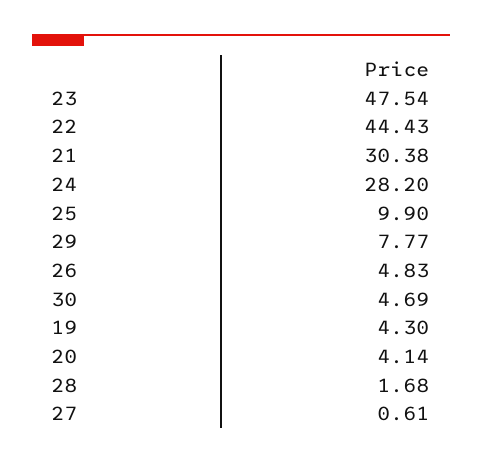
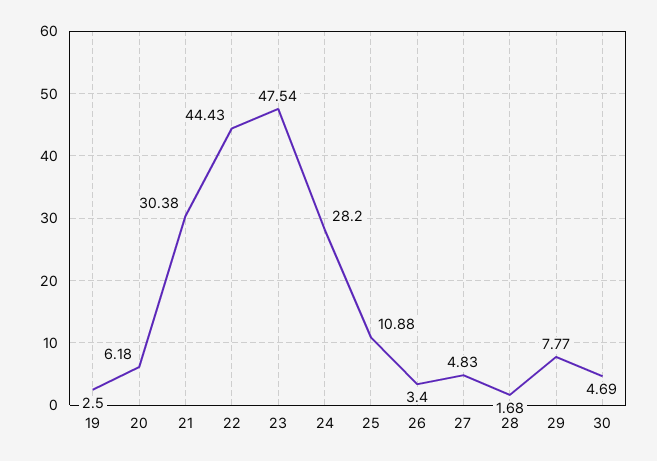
  {
    "23": 47.54,
    "22": 44.43,
    "21": 30.38,
    "24": 28.2,
-   "25": 9.9,
+   "25": 10.88,
    "29": 7.77,
-   "26": 4.83,
+   "26": 3.4,
    "30": 4.69,
-   "19": 4.3,
+   "19": 2.5,
-   "20": 4.14,
+   "20": 6.18,
    "28": 1.68,
-   "27": 0.61
+   "27": 4.83
  }

